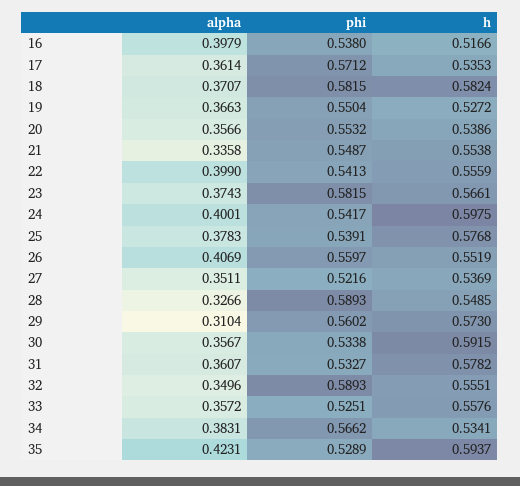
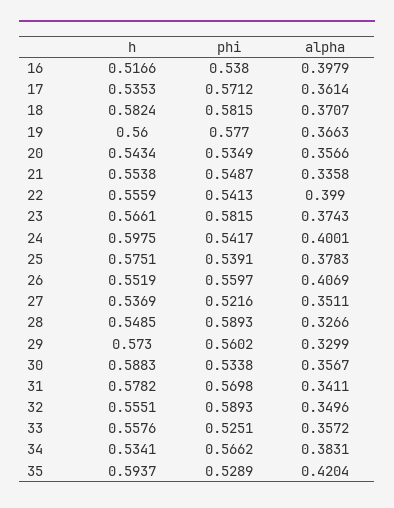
  {
    "alpha": {
      "16": 0.3979,
      "17": 0.3614,
      "18": 0.3707,
      "19": 0.3663,
      "20": 0.3566,
      "21": 0.3358,
      "22": 0.399,
      "23": 0.3743,
      "24": 0.4001,
      "25": 0.3783,
      "26": 0.4069,
      "27": 0.3511,
      "28": 0.3266,
-     "29": 0.3104,
+     "29": 0.3299,
      "30": 0.3567,
-     "31": 0.3607,
+     "31": 0.3411,
      "32": 0.3496,
      "33": 0.3572,
      "34": 0.3831,
-     "35": 0.4231
+     "35": 0.4204
    },
    "phi": {
      "16": 0.538,
      "17": 0.5712,
      "18": 0.5815,
-     "19": 0.5504,
+     "19": 0.577,
-     "20": 0.5532,
+     "20": 0.5349,
      "21": 0.5487,
      "22": 0.5413,
      "23": 0.5815,
      "24": 0.5417,
      "25": 0.5391,
      "26": 0.5597,
      "27": 0.5216,
      "28": 0.5893,
      "29": 0.5602,
      "30": 0.5338,
-     "31": 0.5327,
+     "31": 0.5698,
      "32": 0.5893,
      "33": 0.5251,
      "34": 0.5662,
      "35": 0.5289
    },
    "h": {
      "16": 0.5166,
      "17": 0.5353,
      "18": 0.5824,
-     "19": 0.5272,
+     "19": 0.56,
-     "20": 0.5386,
+     "20": 0.5434,
      "21": 0.5538,
      "22": 0.5559,
      "23": 0.5661,
      "24": 0.5975,
-     "25": 0.5768,
+     "25": 0.5751,
      "26": 0.5519,
      "27": 0.5369,
      "28": 0.5485,
      "29": 0.573,
-     "30": 0.5915,
+     "30": 0.5883,
      "31": 0.5782,
      "32": 0.5551,
      "33": 0.5576,
      "34": 0.5341,
      "35": 0.5937
    }
  }

